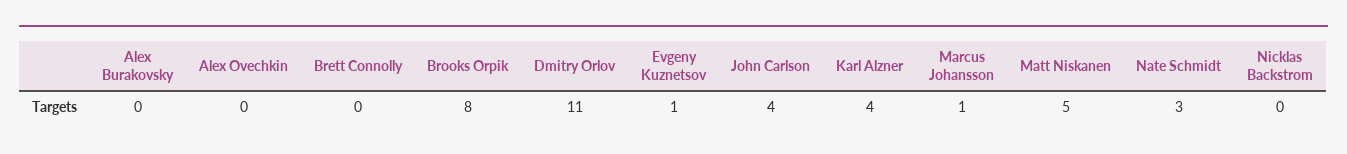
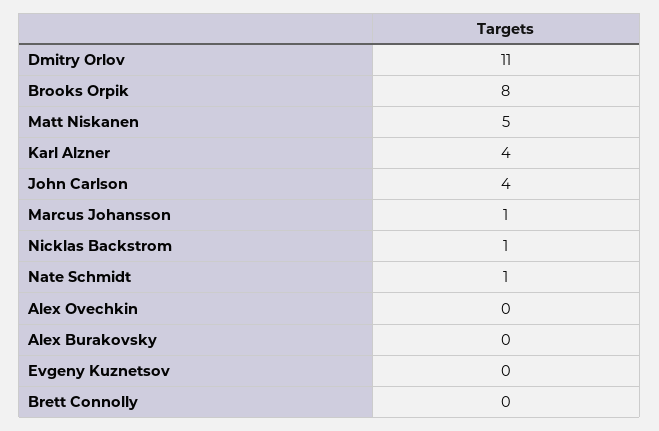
  {
    "Alex Burakovsky": 0,
    "Alex Ovechkin": 0,
    "Brett Connolly": 0,
    "Brooks Orpik": 8,
    "Dmitry Orlov": 11,
-   "Evgeny Kuznetsov": 1,
+   "Evgeny Kuznetsov": 0,
    "John Carlson": 4,
    "Karl Alzner": 4,
    "Marcus Johansson": 1,
    "Matt Niskanen": 5,
-   "Nate Schmidt": 3,
+   "Nate Schmidt": 1,
-   "Nicklas Backstrom": 0
+   "Nicklas Backstrom": 1
  }

